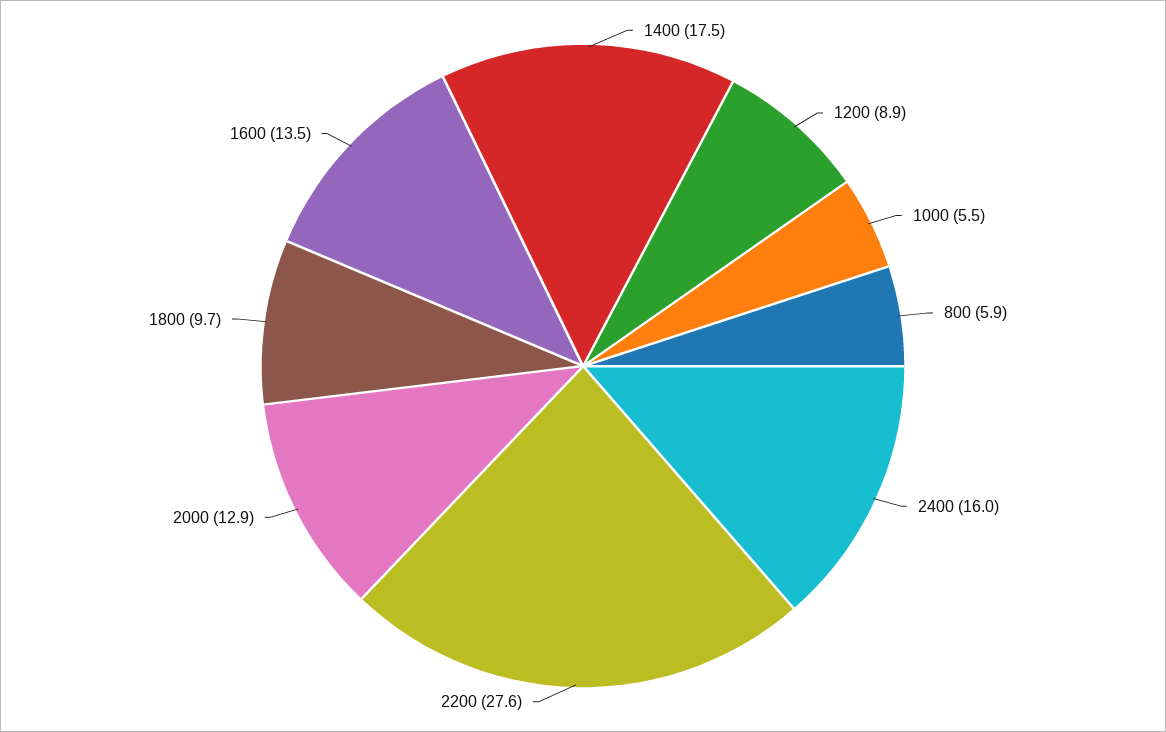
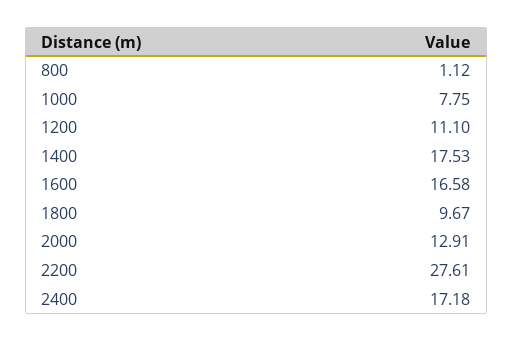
  {
    "1400": 17.53,
-   "1200": 8.9,
+   "1200": 11.1,
-   "1000": 5.5,
+   "1000": 7.75,
-   "800": 5.9,
+   "800": 1.12,
-   "2400": 16,
+   "2400": 17.18,
    "2200": 27.61,
    "2000": 12.91,
    "1800": 9.67,
-   "1600": 13.5
+   "1600": 16.58
  }

